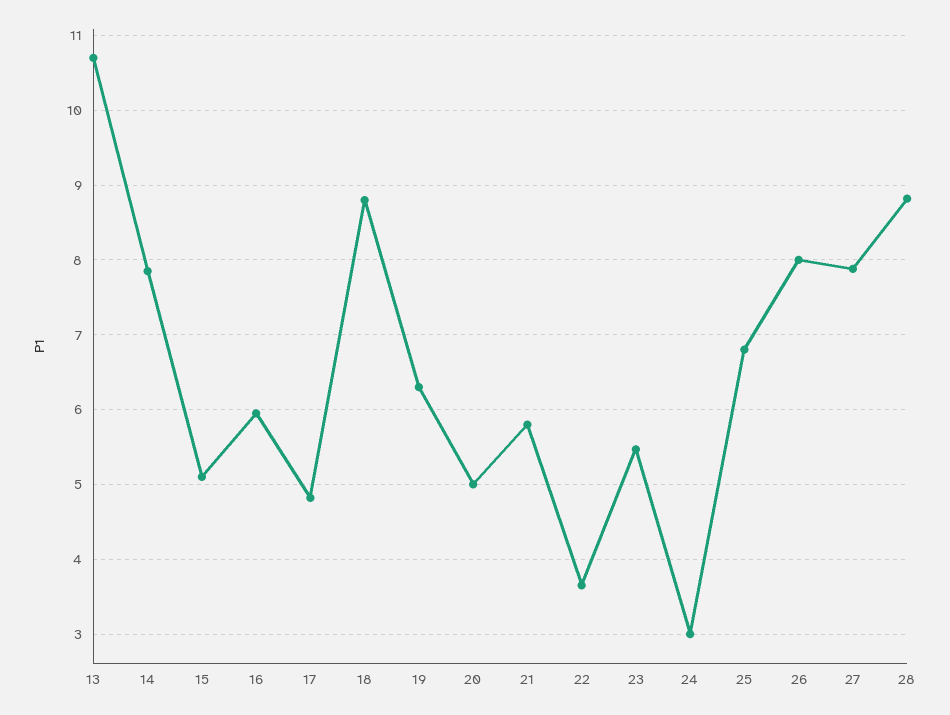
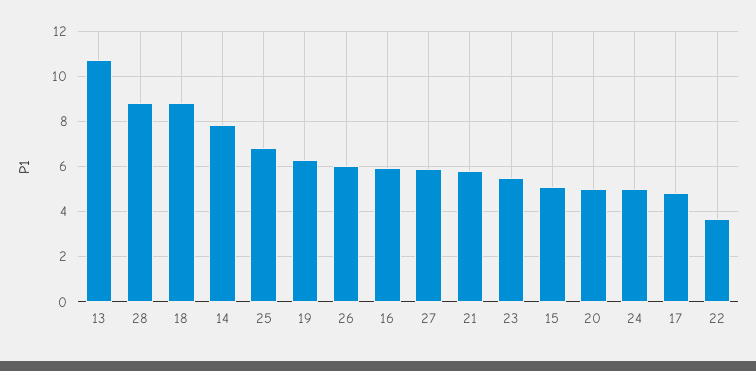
  {
    "13": 10.7,
    "14": 7.9,
    "15": 5.1,
    "16": 6,
    "17": 4.8,
    "18": 8.8,
    "19": 6.3,
    "20": 5,
    "21": 5.8,
    "22": 3.7,
    "23": 5.5,
-   "24": 3,
+   "24": 5,
    "25": 6.8,
-   "26": 8,
+   "26": 6,
-   "27": 7.9,
+   "27": 6,
    "28": 8.8
  }

